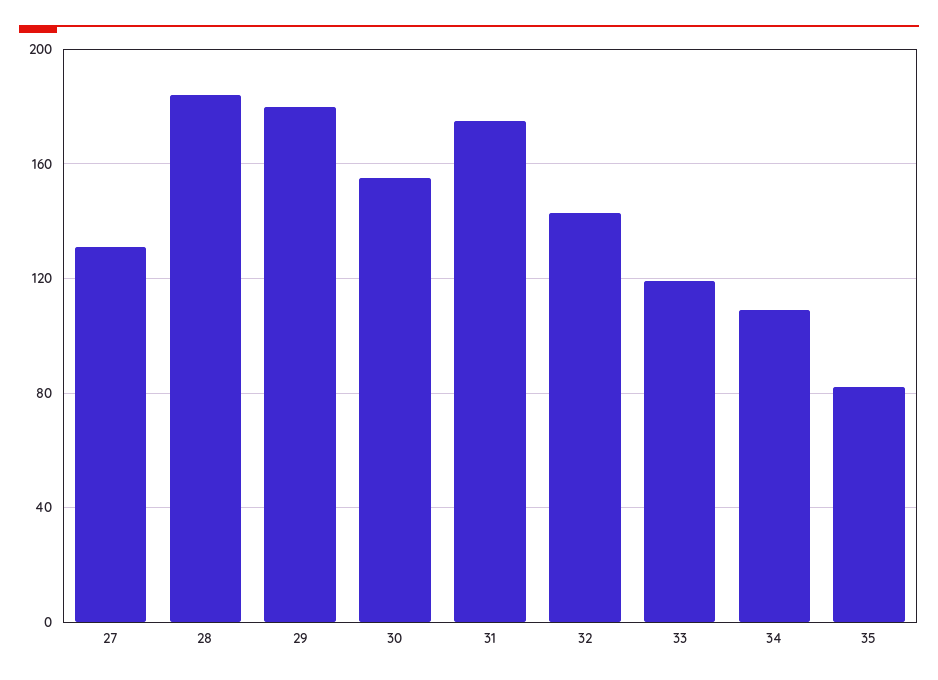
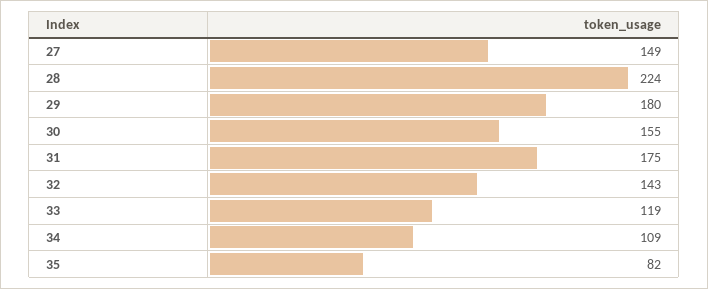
  {
-   "27": 130,
+   "27": 149,
-   "28": 185,
+   "28": 224,
    "29": 180,
    "30": 155,
    "31": 175,
    "32": 143,
    "33": 119,
    "34": 109,
    "35": 82
  }

